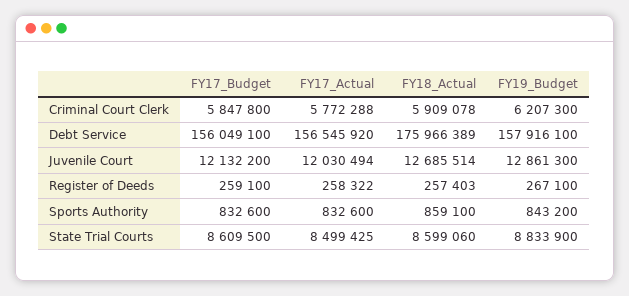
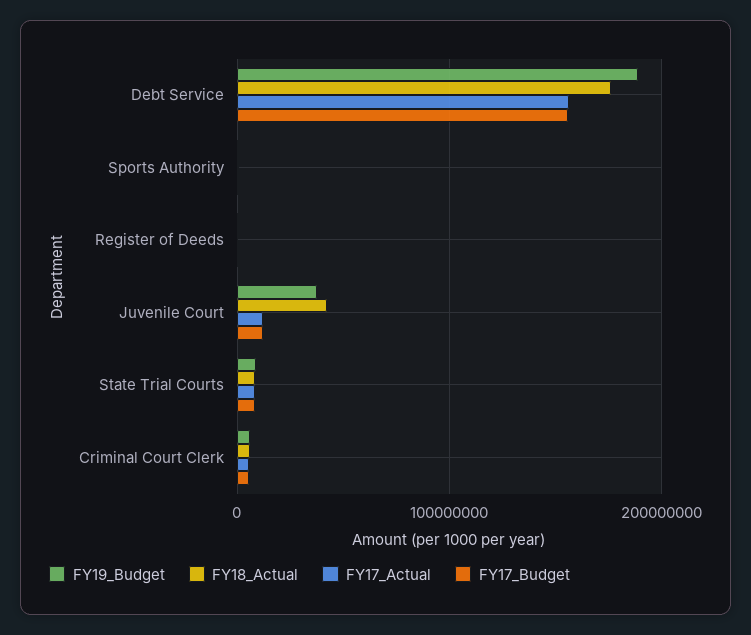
  {
    "FY17_Budget": {
      "Criminal Court Clerk": 5847800,
      "Debt Service": 156049100,
      "Juvenile Court": 12132200,
      "Register of Deeds": 259100,
      "Sports Authority": 832600,
      "State Trial Courts": 8609500
    },
    "FY17_Actual": {
      "Criminal Court Clerk": 5772288,
      "Debt Service": 156545920,
      "Juvenile Court": 12030494,
      "Register of Deeds": 258322,
      "Sports Authority": 832600,
      "State Trial Courts": 8499425
    },
    "FY18_Actual": {
      "Criminal Court Clerk": 5909078,
      "Debt Service": 175966389,
-     "Juvenile Court": 12685514,
+     "Juvenile Court": 40000000,
      "Register of Deeds": 257403,
      "Sports Authority": 859100,
      "State Trial Courts": 8599060
    },
    "FY19_Budget": {
      "Criminal Court Clerk": 6207300,
-     "Debt Service": 157916100,
+     "Debt Service": 190000000,
-     "Juvenile Court": 12861300,
+     "Juvenile Court": 40000000,
      "Register of Deeds": 267100,
      "Sports Authority": 843200,
      "State Trial Courts": 8833900
    }
  }

